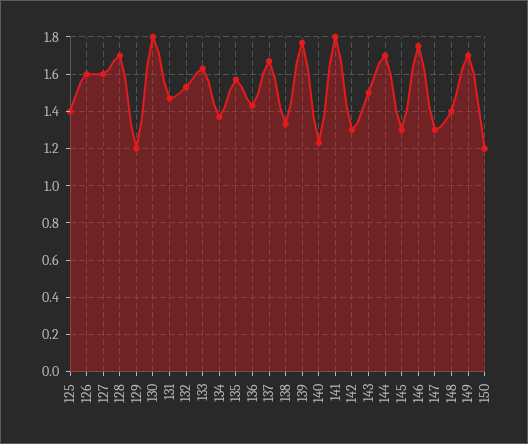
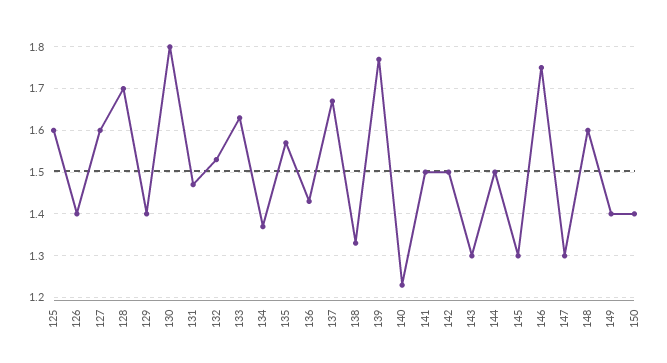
  {
-   "125": 1.4,
+   "125": 1.6,
-   "126": 1.6,
+   "126": 1.4,
    "127": 1.6,
    "128": 1.7,
-   "129": 1.2,
+   "129": 1.4,
    "130": 1.8,
    "131": 1.45,
    "132": 1.55,
    "133": 1.65,
    "134": 1.35,
    "135": 1.55,
    "136": 1.45,
    "137": 1.65,
    "138": 1.35,
    "139": 1.75,
    "140": 1.25,
-   "141": 1.8,
+   "141": 1.5,
-   "142": 1.3,
+   "142": 1.5,
-   "143": 1.5,
+   "143": 1.3,
-   "144": 1.7,
+   "144": 1.5,
    "145": 1.3,
    "146": 1.75,
    "147": 1.3,
-   "148": 1.4,
+   "148": 1.6,
-   "149": 1.7,
+   "149": 1.4,
-   "150": 1.2
+   "150": 1.4
  }

